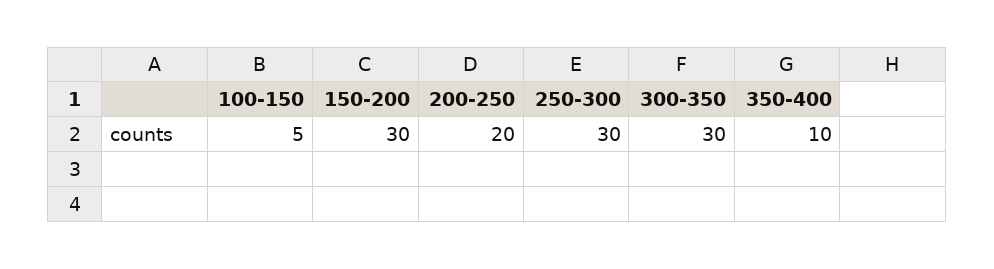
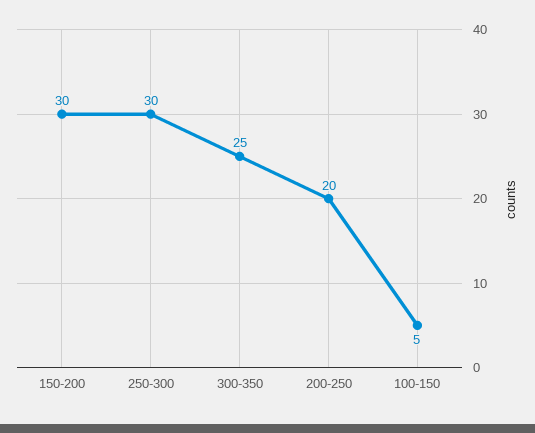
  {
    "100-150": 5,
    "150-200": 30,
    "200-250": 20,
    "250-300": 30,
-   "300-350": 30,
+   "300-350": 25
-   "350-400": 10
  }

